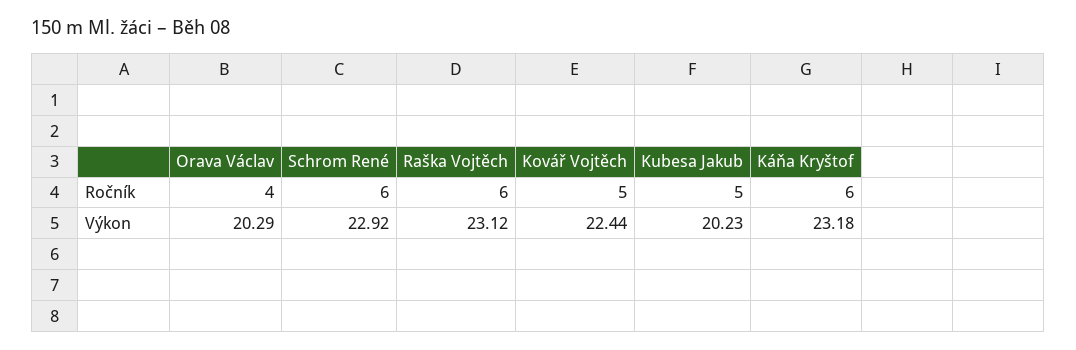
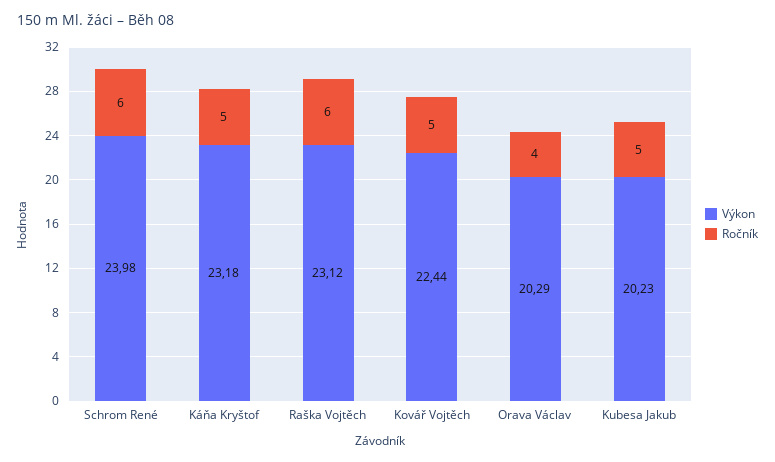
  {
    "Ročník": {
      "Orava Václav": 4,
      "Schrom René": 6,
      "Raška Vojtěch": 6,
      "Kovář Vojtěch": 5,
      "Kubesa Jakub": 5,
-     "Káňa Kryštof": 6
+     "Káňa Kryštof": 5
    },
    "Výkon": {
      "Orava Václav": 20.29,
-     "Schrom René": 22.92,
+     "Schrom René": 23.98,
      "Raška Vojtěch": 23.12,
      "Kovář Vojtěch": 22.44,
      "Kubesa Jakub": 20.23,
      "Káňa Kryštof": 23.18
    }
  }

